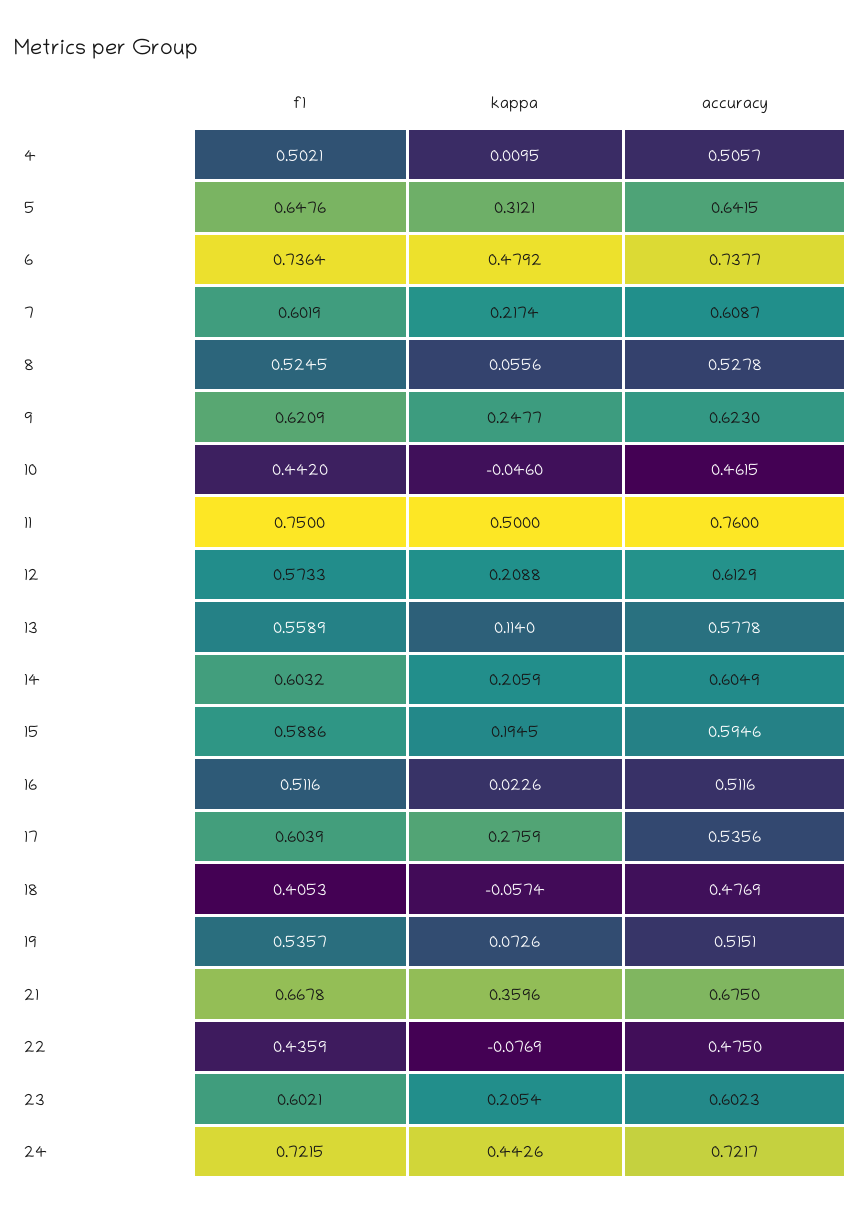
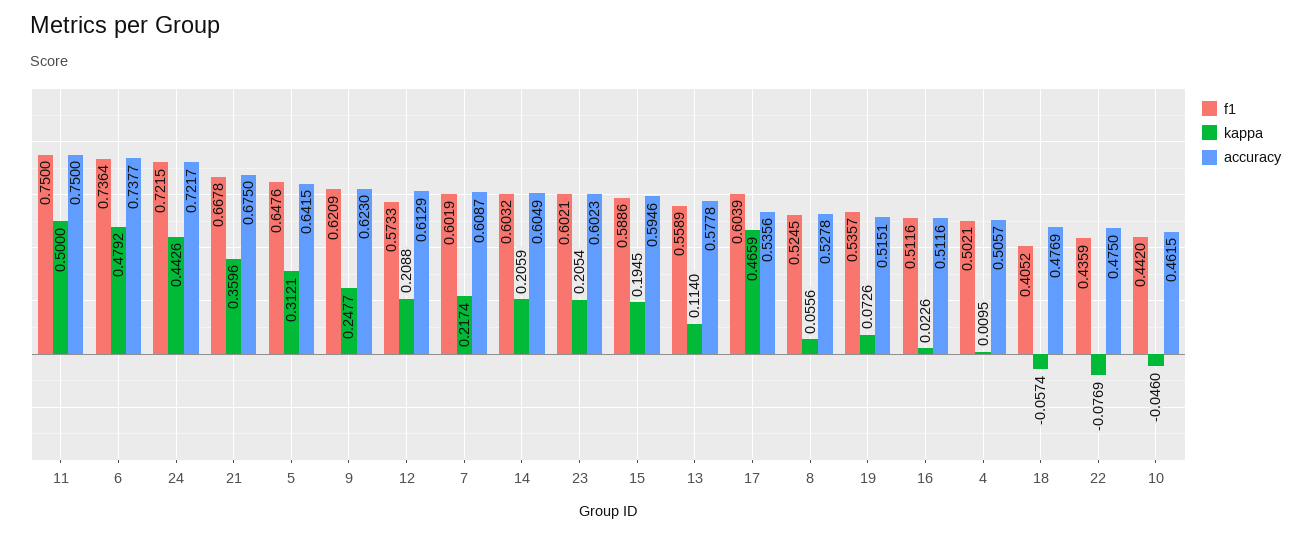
  {
    "f1": {
      "4": 0.5021,
      "5": 0.6476,
      "6": 0.7364,
      "7": 0.6019,
      "8": 0.5245,
      "9": 0.6209,
      "10": 0.442,
      "11": 0.75,
      "12": 0.5733,
      "13": 0.5589,
      "14": 0.6032,
      "15": 0.5886,
      "16": 0.5116,
      "17": 0.6039,
-     "18": 0.4053,
+     "18": 0.4052,
      "19": 0.5357,
      "21": 0.6678,
      "22": 0.4359,
      "23": 0.6021,
      "24": 0.7215
    },
    "kappa": {
      "4": 0.0095,
      "5": 0.3121,
      "6": 0.4792,
      "7": 0.2174,
      "8": 0.0556,
      "9": 0.2477,
      "10": -0.046,
      "11": 0.5,
      "12": 0.2088,
      "13": 0.114,
      "14": 0.2059,
      "15": 0.1945,
      "16": 0.0226,
-     "17": 0.2759,
+     "17": 0.4659,
      "18": -0.0574,
      "19": 0.0726,
      "21": 0.3596,
      "22": -0.0769,
      "23": 0.2054,
      "24": 0.4426
    },
    "accuracy": {
      "4": 0.5057,
      "5": 0.6415,
      "6": 0.7377,
      "7": 0.6087,
      "8": 0.5278,
      "9": 0.623,
      "10": 0.4615,
-     "11": 0.76,
+     "11": 0.75,
      "12": 0.6129,
      "13": 0.5778,
      "14": 0.6049,
      "15": 0.5946,
      "16": 0.5116,
      "17": 0.5356,
      "18": 0.4769,
      "19": 0.5151,
      "21": 0.675,
      "22": 0.475,
      "23": 0.6023,
      "24": 0.7217
    }
  }

